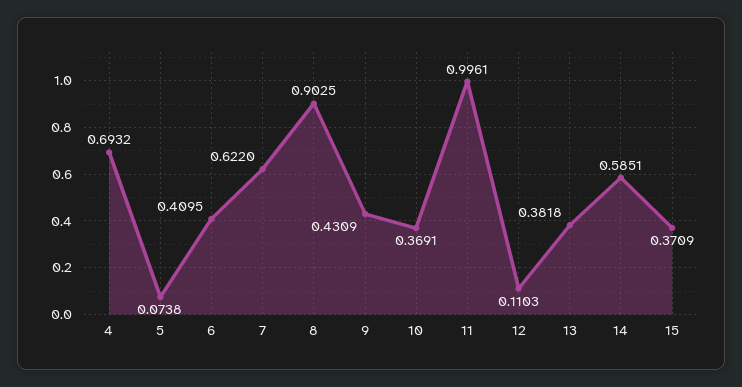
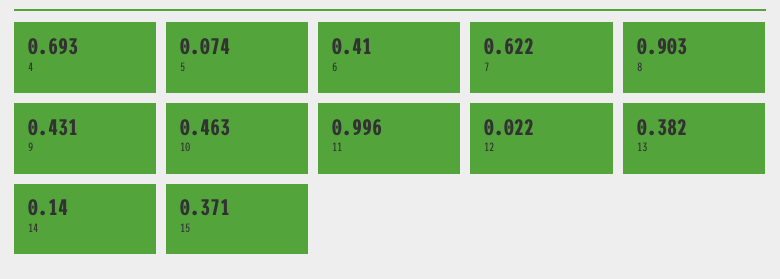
  {
    "4": 0.6932,
    "5": 0.0738,
    "6": 0.4095,
    "7": 0.622,
    "8": 0.9025,
    "9": 0.4309,
-   "10": 0.3691,
+   "10": 0.463,
    "11": 0.9961,
-   "12": 0.1103,
+   "12": 0.022,
    "13": 0.3818,
-   "14": 0.5851,
+   "14": 0.14,
    "15": 0.3709
  }

